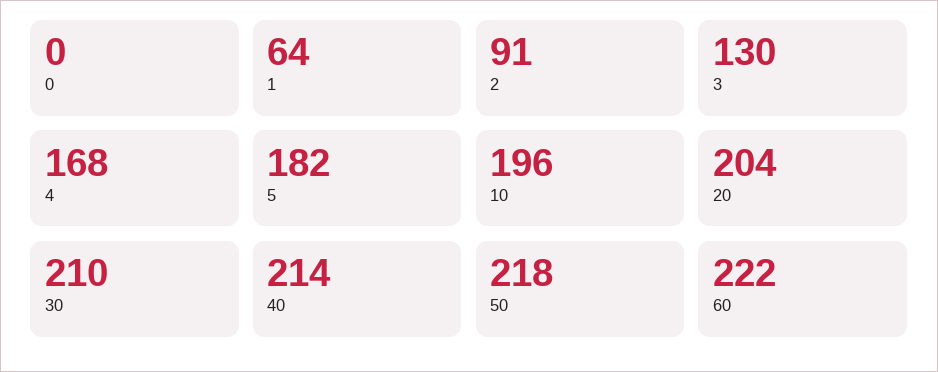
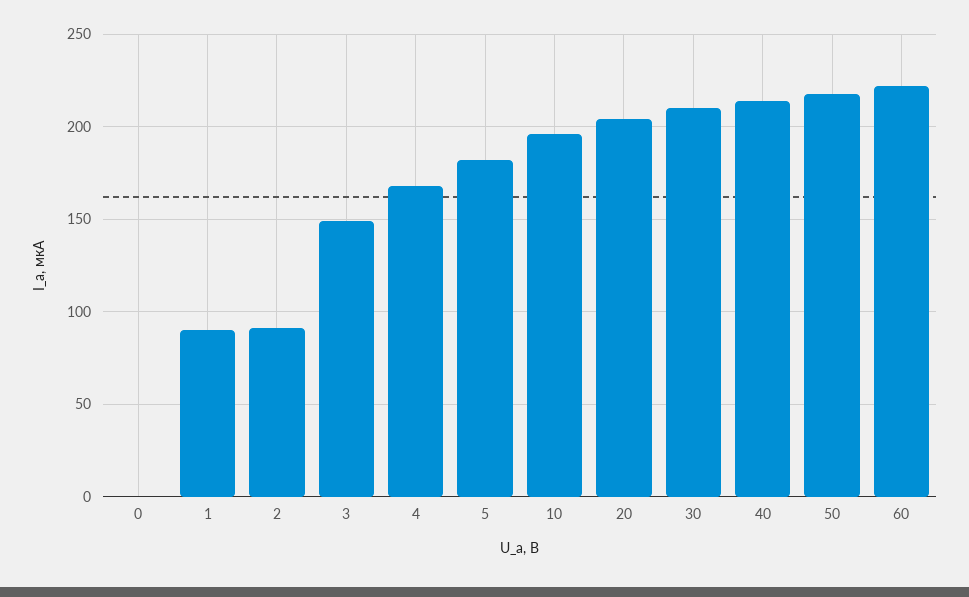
  {
    "0": 0,
-   "1": 64,
+   "1": 90,
    "2": 91,
-   "3": 130,
+   "3": 150,
    "4": 168,
    "5": 182,
    "10": 196,
    "20": 204,
    "30": 210,
    "40": 214,
    "50": 218,
    "60": 222
  }

